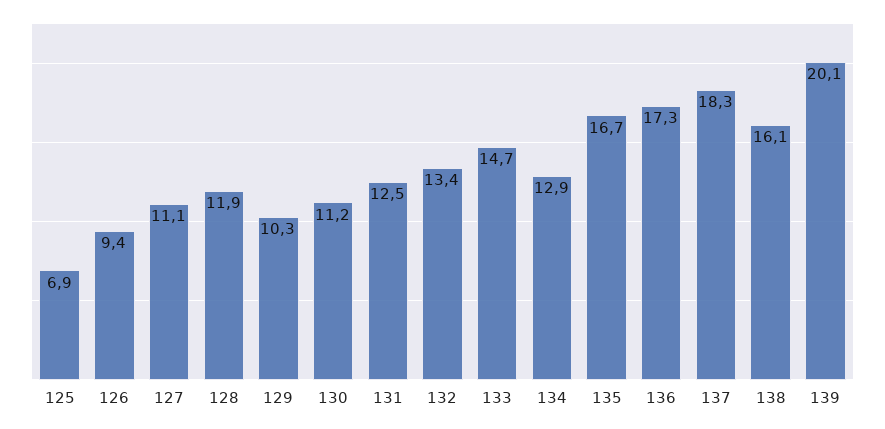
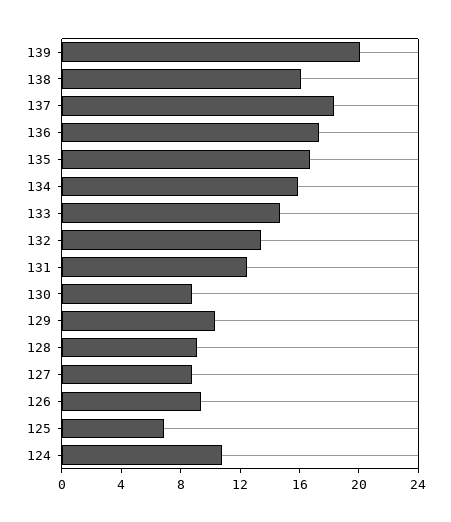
  {
    "125": 6.9,
    "126": 9.4,
-   "127": 11.1,
+   "127": 9,
-   "128": 11.9,
+   "128": 9,
    "129": 10.3,
-   "130": 11.2,
+   "130": 9,
    "131": 12.5,
    "132": 13.4,
    "133": 14.7,
-   "134": 12.9,
+   "134": 16,
    "135": 16.7,
    "136": 17.3,
    "137": 18.3,
    "138": 16.1,
-   "139": 20.1
+   "139": 20.1,
+   "124": 11
  }

